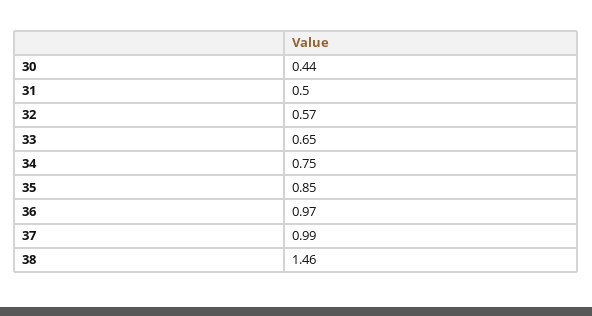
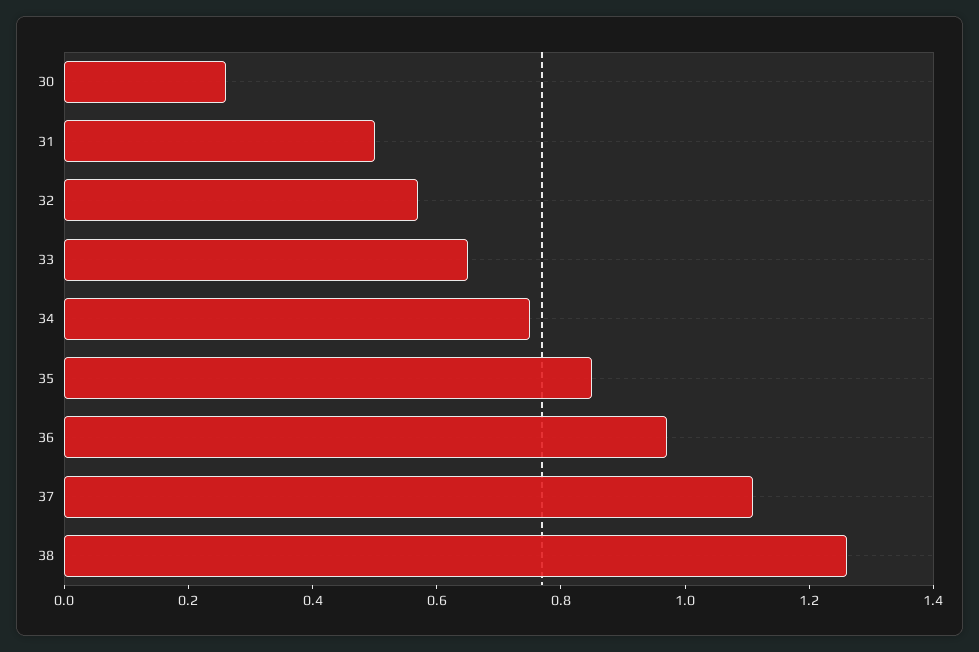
  {
-   "30": 0.44,
+   "30": 0.25,
    "31": 0.5,
    "32": 0.57,
    "33": 0.65,
    "34": 0.75,
    "35": 0.85,
    "36": 0.97,
-   "37": 0.99,
+   "37": 1.1,
-   "38": 1.46
+   "38": 1.25
  }

